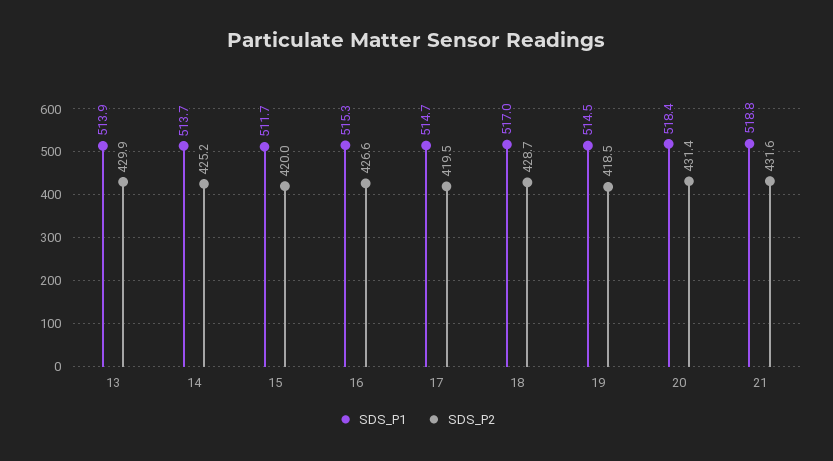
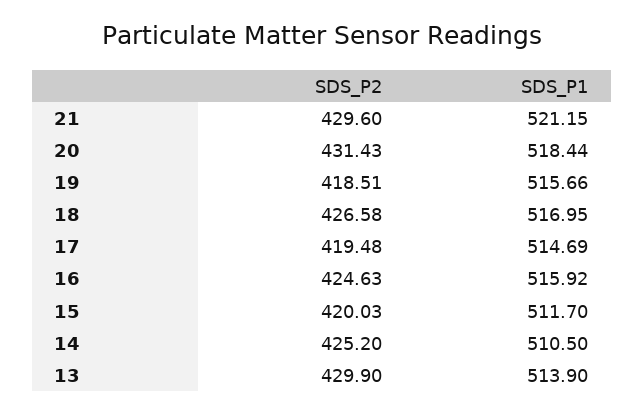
  {
    "SDS_P1": {
      "13": 513.9,
-     "14": 513.7,
+     "14": 510.5,
      "15": 511.7,
-     "16": 515.3,
+     "16": 515.92,
      "17": 514.69,
      "18": 516.95,
-     "19": 514.5,
+     "19": 515.66,
      "20": 518.44,
-     "21": 518.8
+     "21": 521.15
    },
    "SDS_P2": {
      "13": 429.9,
      "14": 425.2,
      "15": 420.03,
-     "16": 426.6,
+     "16": 424.63,
      "17": 419.48,
-     "18": 428.7,
+     "18": 426.58,
      "19": 418.51,
      "20": 431.43,
-     "21": 431.6
+     "21": 429.6
    }
  }

